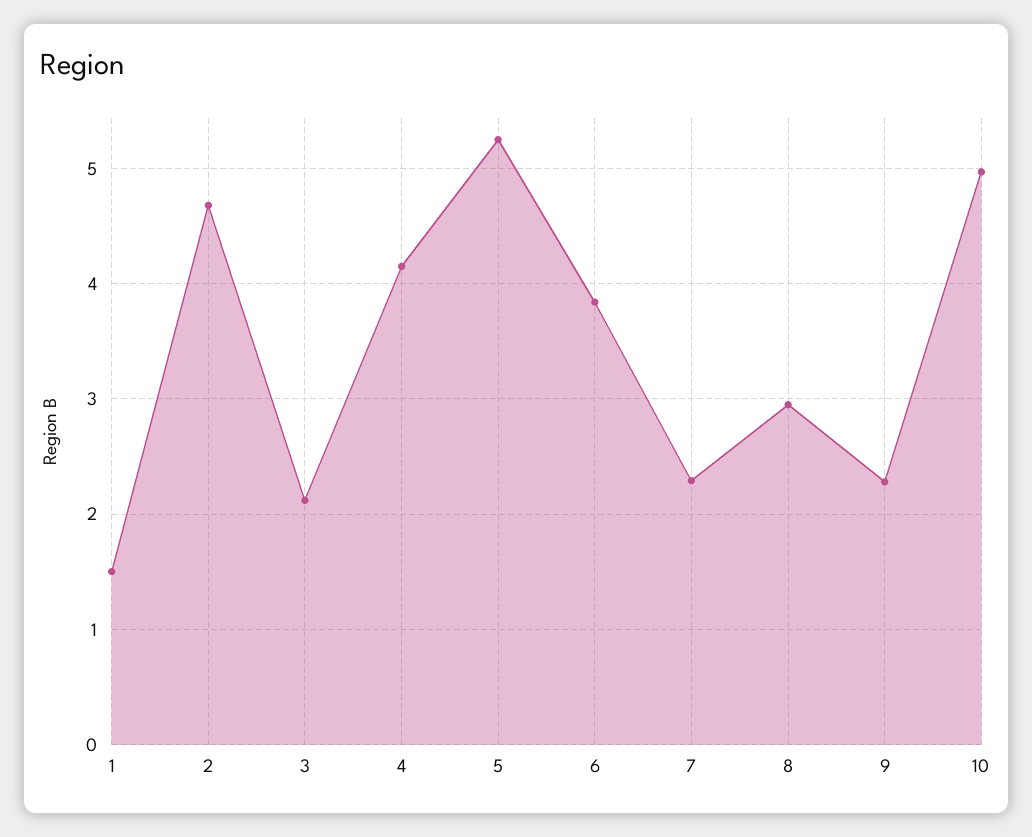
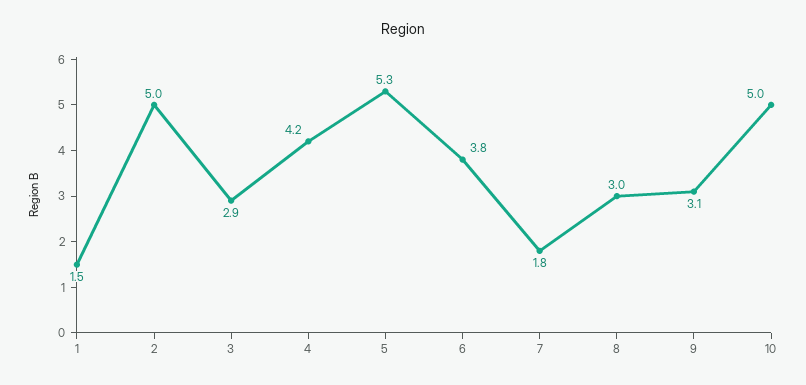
  {
    "1": 1.5,
-   "2": 4.7,
+   "2": 5,
-   "3": 2.1,
+   "3": 2.9,
    "4": 4.2,
    "5": 5.3,
    "6": 3.8,
-   "7": 2.3,
+   "7": 1.8,
    "8": 3,
-   "9": 2.3,
+   "9": 3.1,
    "10": 5
  }

